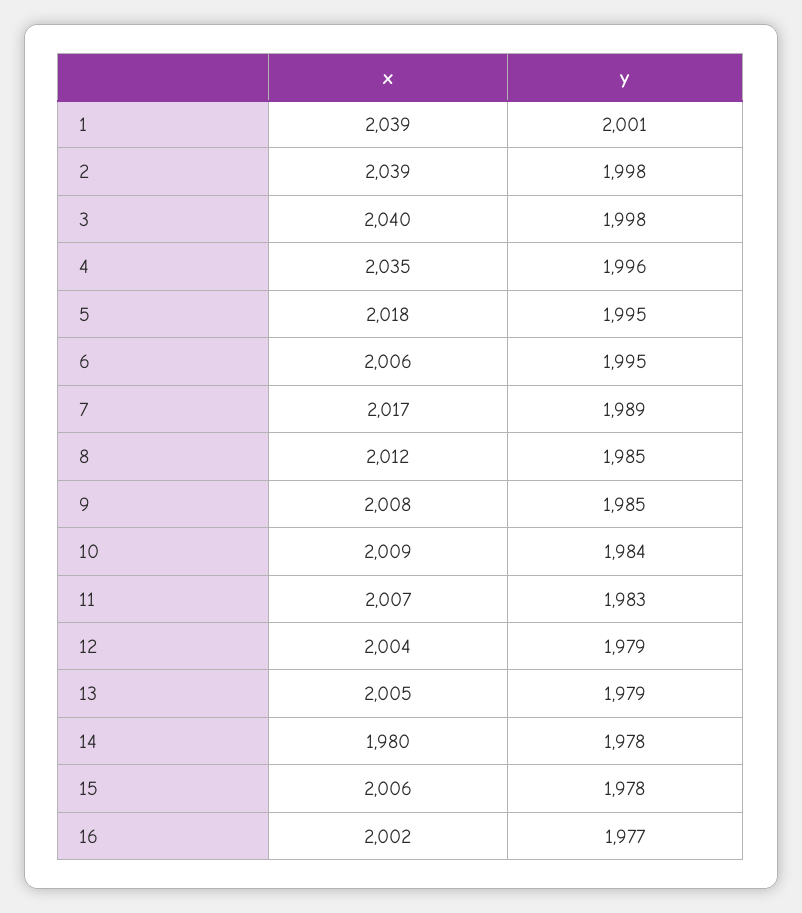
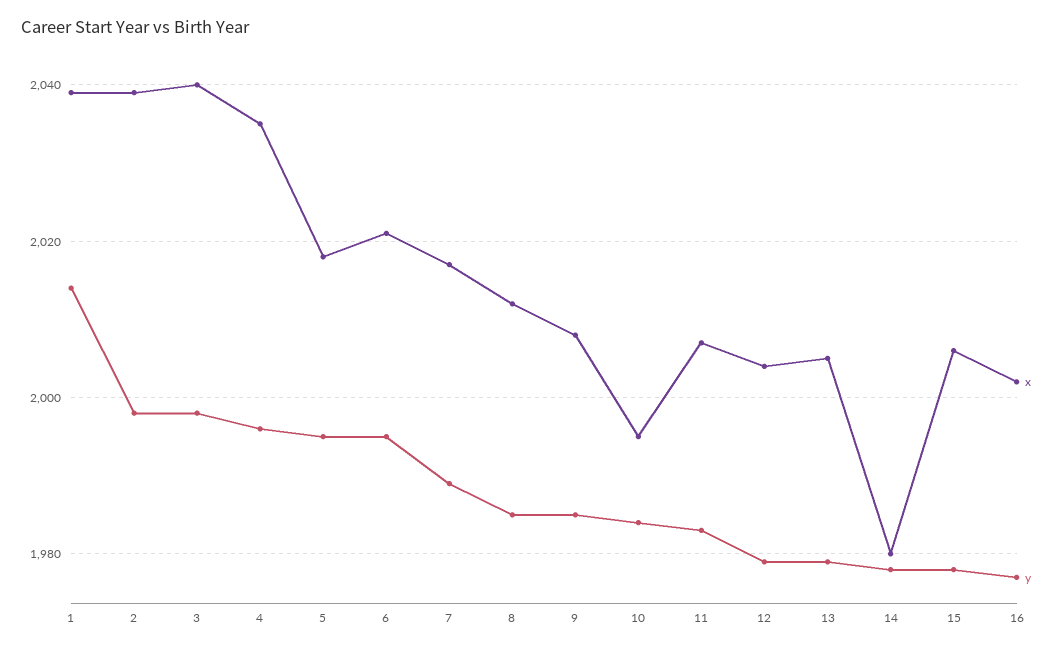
  {
    "x": {
      "1": 2039,
      "2": 2039,
      "3": 2040,
      "4": 2035,
      "5": 2018,
-     "6": 2006,
+     "6": 2020,
      "7": 2017,
      "8": 2012,
      "9": 2008,
-     "10": 2009,
+     "10": 1995,
      "11": 2007,
      "12": 2004,
      "13": 2005,
      "14": 1980,
      "15": 2006,
      "16": 2002
    },
    "y": {
-     "1": 2001,
+     "1": 2015,
      "2": 1998,
      "3": 1998,
      "4": 1996,
      "5": 1995,
      "6": 1995,
      "7": 1989,
      "8": 1985,
      "9": 1985,
      "10": 1984,
      "11": 1983,
      "12": 1979,
      "13": 1979,
      "14": 1978,
      "15": 1978,
      "16": 1977
    }
  }

